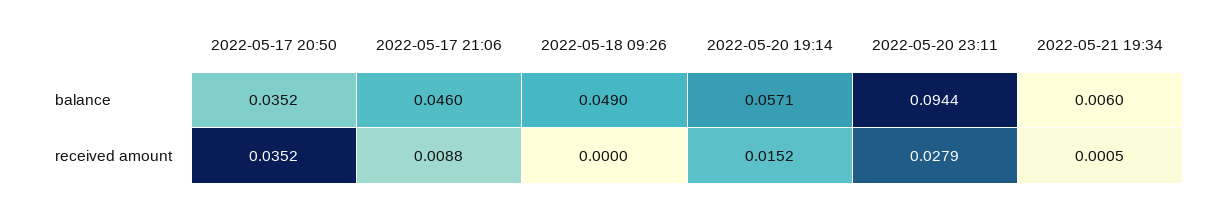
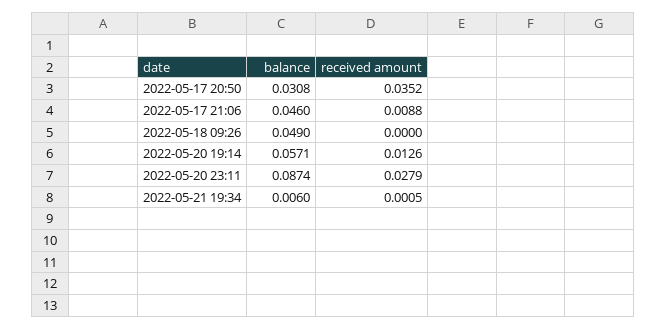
  {
    "2022-05-17 20:50": {
-     "balance": 0.0352,
+     "balance": 0.0308,
      "received amount": 0.0352
    },
    "2022-05-17 21:06": {
      "balance": 0.046,
      "received amount": 0.0088
    },
    "2022-05-18 09:26": {
      "balance": 0.049,
      "received amount": 0
    },
    "2022-05-20 19:14": {
      "balance": 0.0571,
-     "received amount": 0.0152
+     "received amount": 0.0126
    },
    "2022-05-20 23:11": {
-     "balance": 0.0944,
+     "balance": 0.0874,
      "received amount": 0.0279
    },
    "2022-05-21 19:34": {
      "balance": 0.006,
      "received amount": 0.0005
    }
  }

